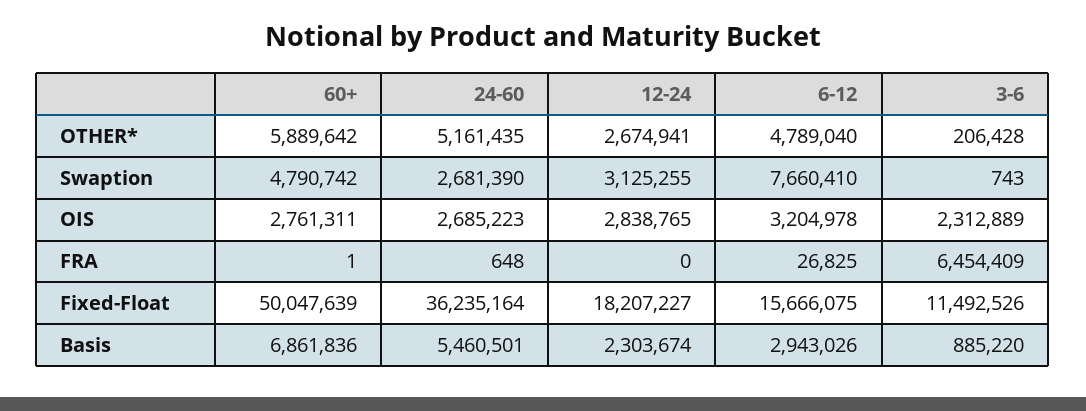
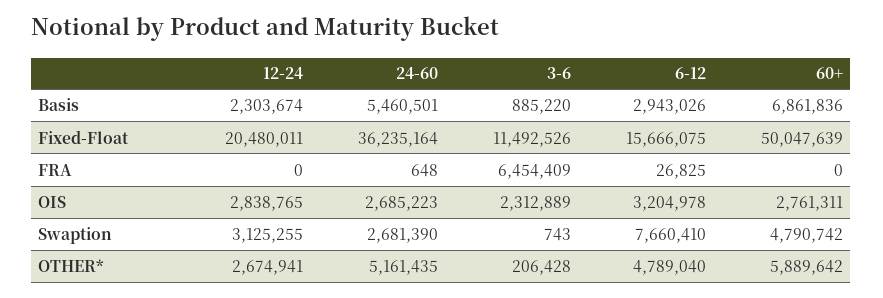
  {
    "60+": {
      "OTHER*": 5889642,
      "Swaption": 4790742,
      "OIS": 2761311,
-     "FRA": 1,
+     "FRA": 0,
      "Fixed-Float": 50047639,
      "Basis": 6861836
    },
    "24-60": {
      "OTHER*": 5161435,
      "Swaption": 2681390,
      "OIS": 2685223,
      "FRA": 648,
      "Fixed-Float": 36235164,
      "Basis": 5460501
    },
    "12-24": {
      "OTHER*": 2674941,
      "Swaption": 3125255,
      "OIS": 2838765,
      "FRA": 0,
-     "Fixed-Float": 18207227,
+     "Fixed-Float": 20480011,
      "Basis": 2303674
    },
    "6-12": {
      "OTHER*": 4789040,
      "Swaption": 7660410,
      "OIS": 3204978,
      "FRA": 26825,
      "Fixed-Float": 15666075,
      "Basis": 2943026
    },
    "3-6": {
      "OTHER*": 206428,
      "Swaption": 743,
      "OIS": 2312889,
      "FRA": 6454409,
      "Fixed-Float": 11492526,
      "Basis": 885220
    }
  }

